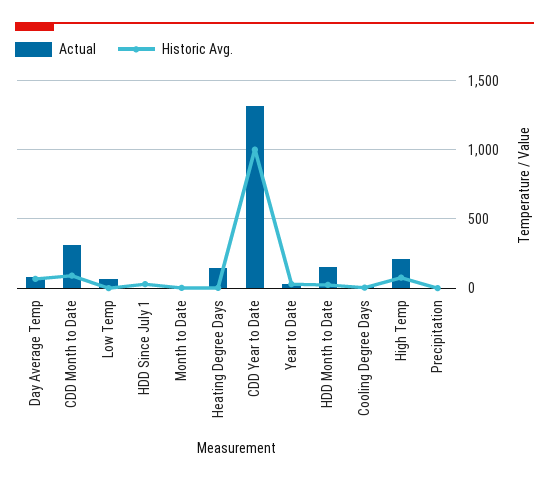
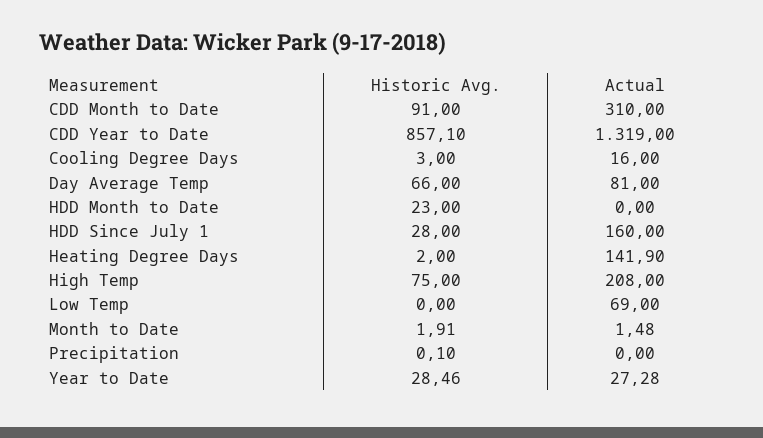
  {
    "Actual": {
      "Day Average Temp": 81,
      "CDD Month to Date": 310,
      "Low Temp": 69,
-     "HDD Since July 1": 0,
+     "HDD Since July 1": 160,
      "Month to Date": 1.48,
      "Heating Degree Days": 141.9,
      "CDD Year to Date": 1319,
      "Year to Date": 27.28,
-     "HDD Month to Date": 150,
+     "HDD Month to Date": 0,
      "Cooling Degree Days": 16,
      "High Temp": 208,
      "Precipitation": 0
    },
    "Historic Avg.": {
      "Day Average Temp": 66,
      "CDD Month to Date": 91,
      "Low Temp": 0,
      "HDD Since July 1": 28,
      "Month to Date": 1.91,
      "Heating Degree Days": 2,
-     "CDD Year to Date": 1000,
+     "CDD Year to Date": 857.1,
      "Year to Date": 28.46,
      "HDD Month to Date": 23,
      "Cooling Degree Days": 3,
      "High Temp": 75,
      "Precipitation": 0.1
    }
  }

